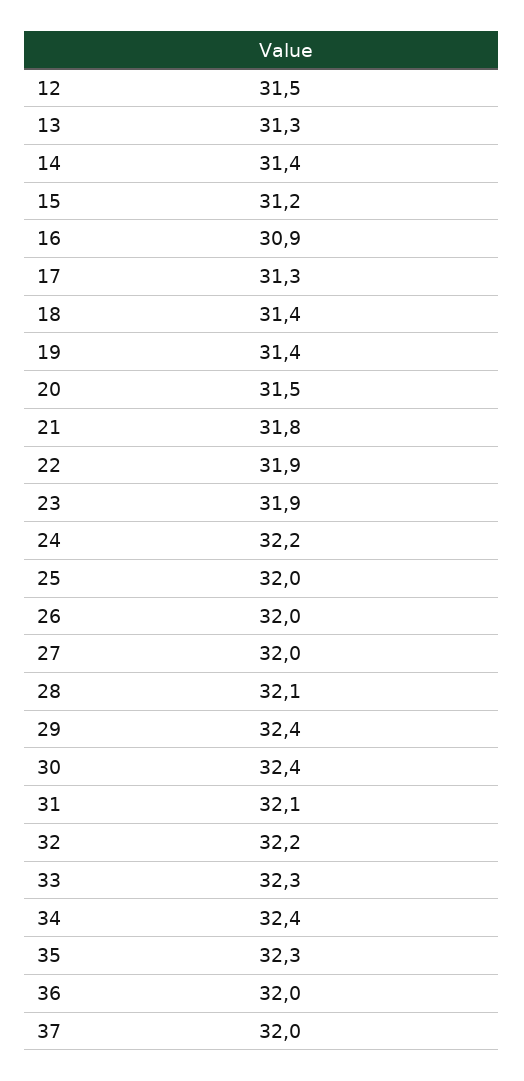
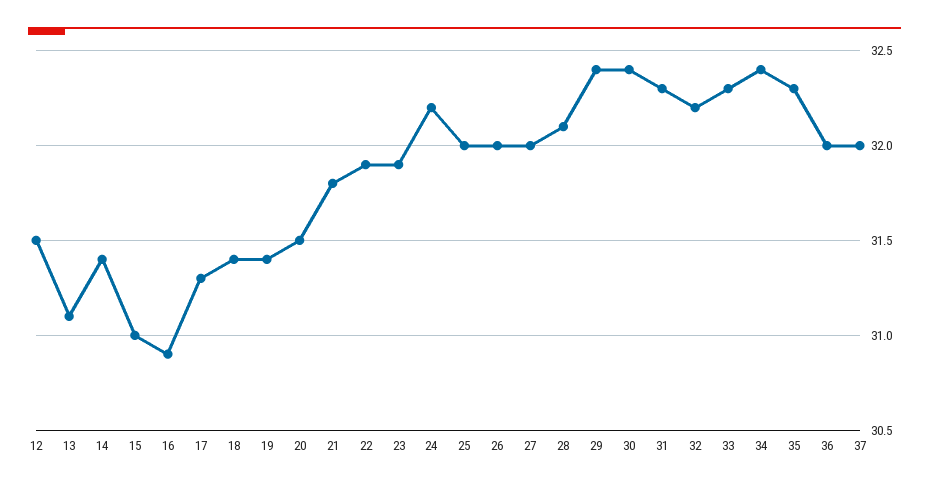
  {
    "12": 31.5,
-   "13": 31.3,
+   "13": 31.1,
    "14": 31.4,
-   "15": 31.2,
+   "15": 31,
    "16": 30.9,
    "17": 31.3,
    "18": 31.4,
    "19": 31.4,
    "20": 31.5,
    "21": 31.8,
    "22": 31.9,
    "23": 31.9,
    "24": 32.2,
    "25": 32,
    "26": 32,
    "27": 32,
    "28": 32.1,
    "29": 32.4,
    "30": 32.4,
-   "31": 32.1,
+   "31": 32.3,
    "32": 32.2,
    "33": 32.3,
    "34": 32.4,
    "35": 32.3,
    "36": 32,
    "37": 32
  }

